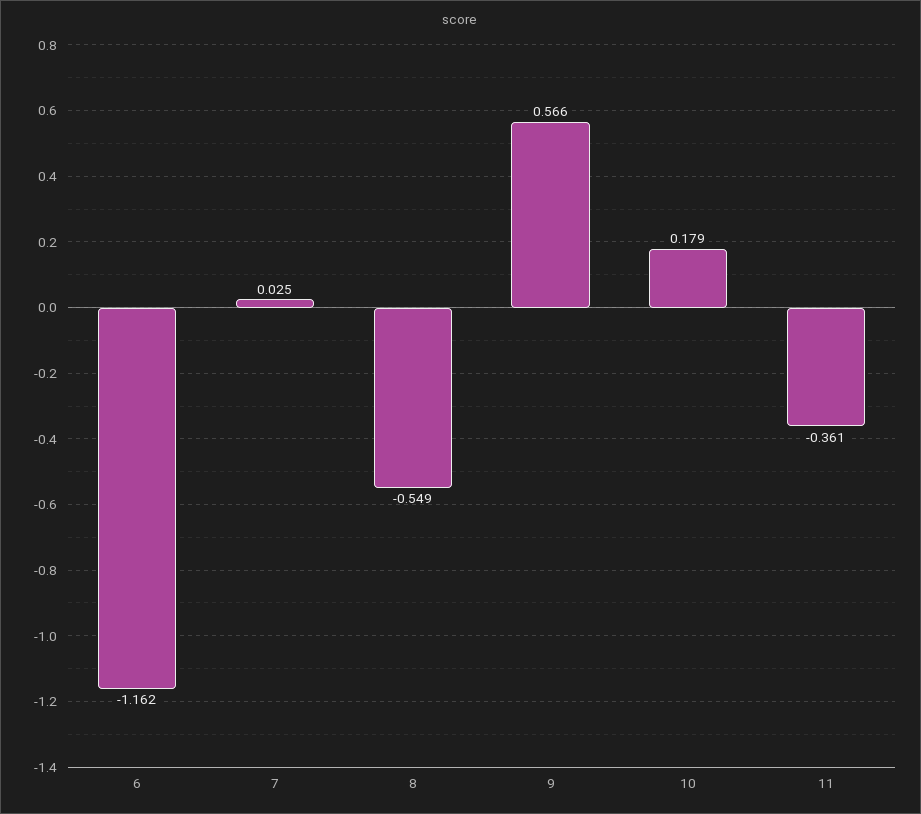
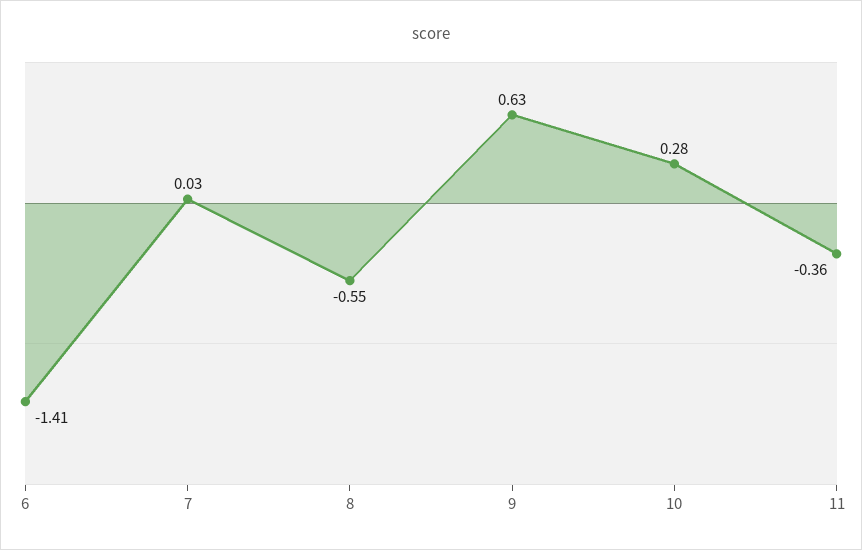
  {
-   "6": -1.162,
+   "6": -1.41,
    "7": 0.025,
    "8": -0.549,
-   "9": 0.566,
+   "9": 0.63,
-   "10": 0.179,
+   "10": 0.28,
    "11": -0.361
  }

